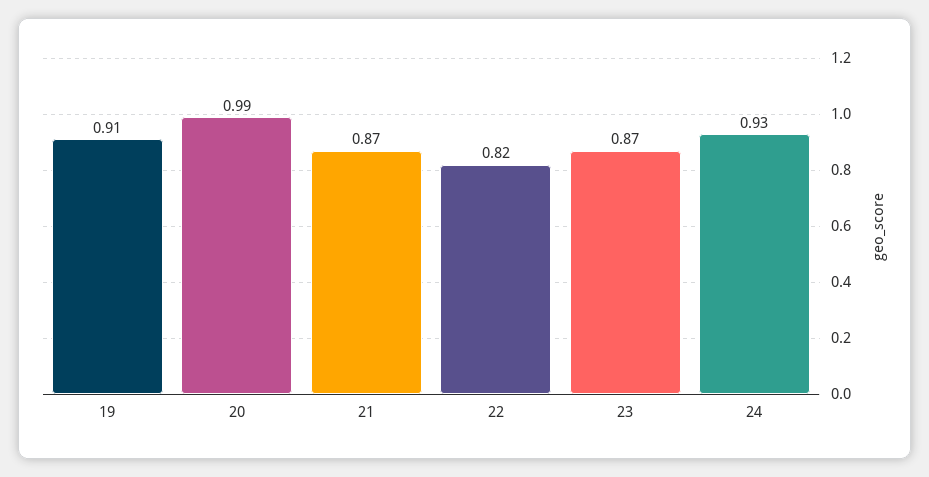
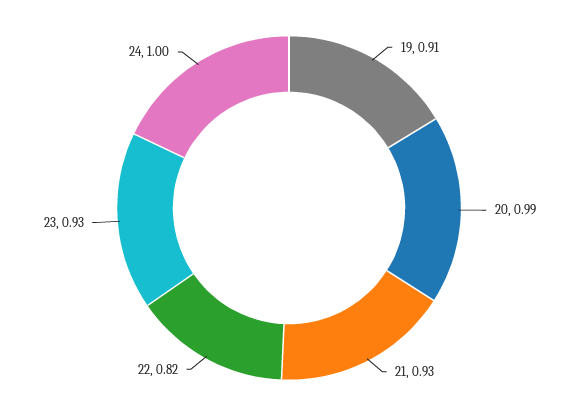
  {
    "19": 0.91,
    "20": 0.99,
-   "21": 0.87,
+   "21": 0.93,
    "22": 0.82,
-   "23": 0.87,
+   "23": 0.93,
-   "24": 0.93
+   "24": 1
  }

